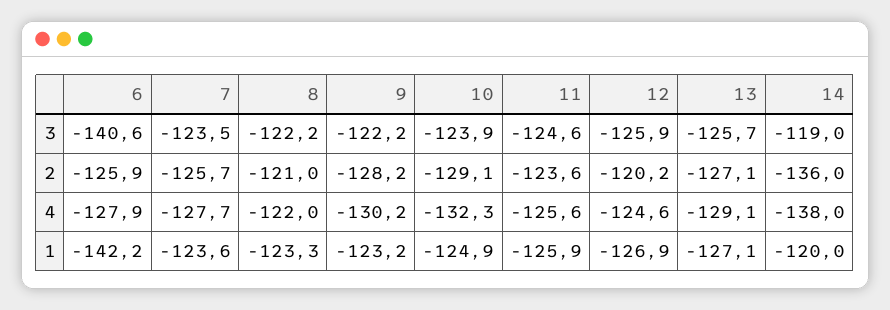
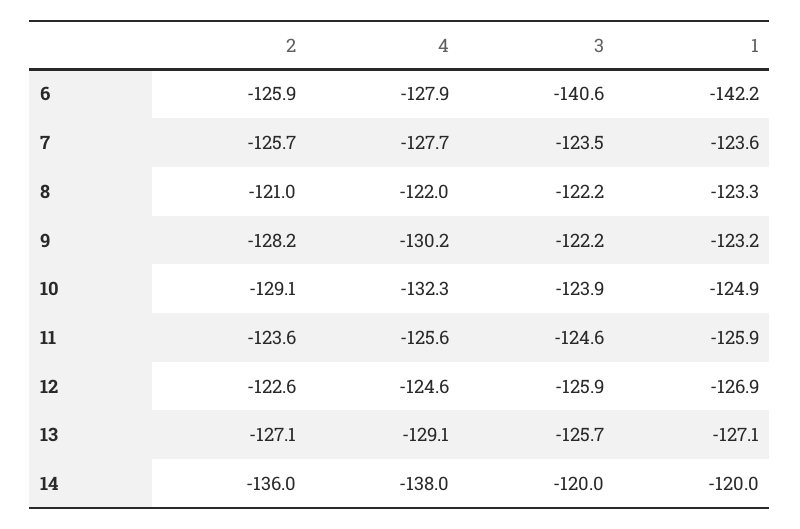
  {
    "6": {
      "3": -140.6,
      "2": -125.9,
      "4": -127.9,
      "1": -142.2
    },
    "7": {
      "3": -123.5,
      "2": -125.7,
      "4": -127.7,
      "1": -123.6
    },
    "8": {
      "3": -122.2,
      "2": -121,
      "4": -122,
      "1": -123.3
    },
    "9": {
      "3": -122.2,
      "2": -128.2,
      "4": -130.2,
      "1": -123.2
    },
    "10": {
      "3": -123.9,
      "2": -129.1,
      "4": -132.3,
      "1": -124.9
    },
    "11": {
      "3": -124.6,
      "2": -123.6,
      "4": -125.6,
      "1": -125.9
    },
    "12": {
      "3": -125.9,
-     "2": -120.2,
+     "2": -122.6,
      "4": -124.6,
      "1": -126.9
    },
    "13": {
      "3": -125.7,
      "2": -127.1,
      "4": -129.1,
      "1": -127.1
    },
    "14": {
-     "3": -119,
+     "3": -120,
      "2": -136,
      "4": -138,
      "1": -120
    }
  }

